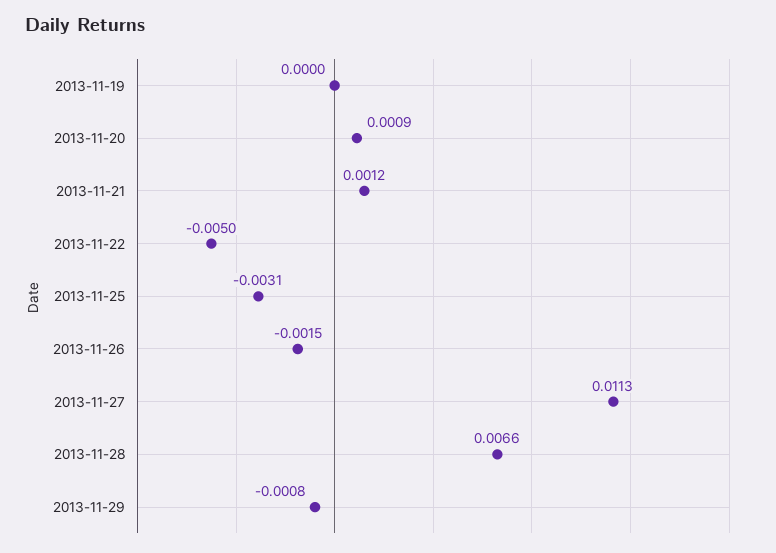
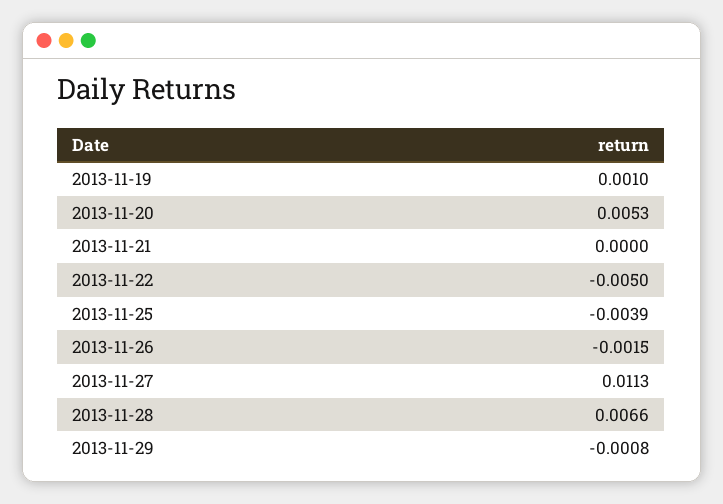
  {
-   "2013-11-19": 0,
+   "2013-11-19": 0.001,
-   "2013-11-20": 0.0009,
+   "2013-11-20": 0.0053,
-   "2013-11-21": 0.0012,
+   "2013-11-21": 0,
    "2013-11-22": -0.005,
-   "2013-11-25": -0.0031,
+   "2013-11-25": -0.0039,
    "2013-11-26": -0.0015,
    "2013-11-27": 0.0113,
    "2013-11-28": 0.0066,
    "2013-11-29": -0.0008
  }

